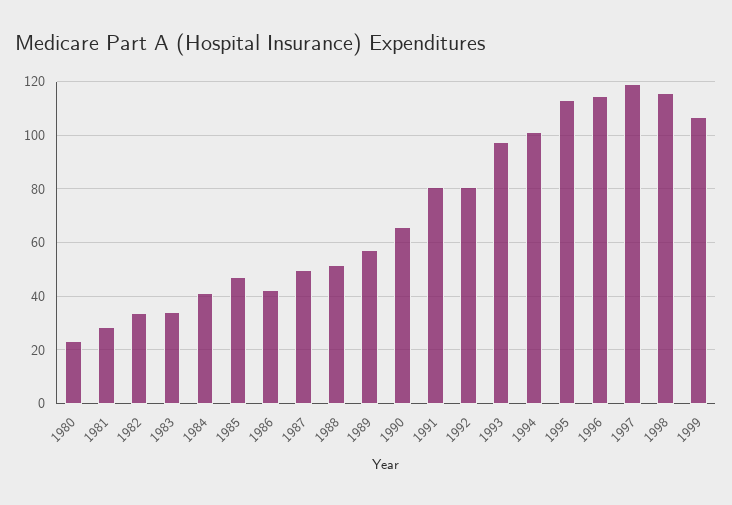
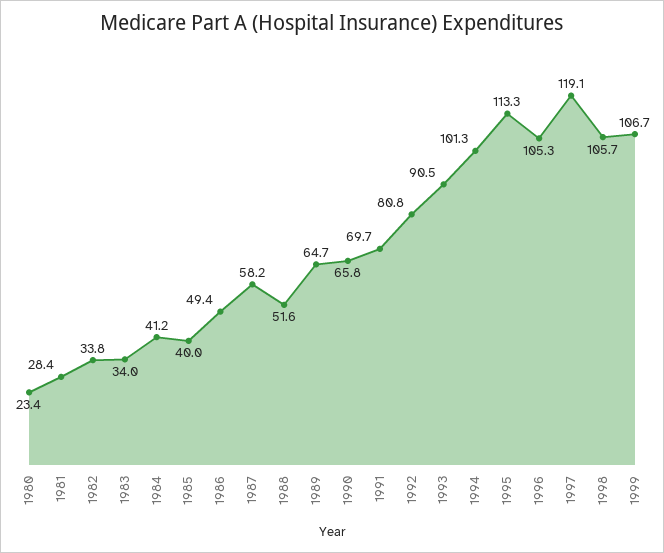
  {
    "1980": 23.4,
    "1981": 28.4,
    "1982": 33.8,
    "1983": 34,
    "1984": 41.2,
-   "1985": 47.5,
+   "1985": 40,
-   "1986": 42.5,
+   "1986": 49.4,
-   "1987": 50,
+   "1987": 58.2,
    "1988": 51.6,
-   "1989": 57.5,
+   "1989": 64.7,
    "1990": 65.8,
-   "1991": 80,
+   "1991": 69.7,
    "1992": 80.8,
-   "1993": 97.5,
+   "1993": 90.5,
    "1994": 101.3,
    "1995": 113.3,
-   "1996": 115,
+   "1996": 105.3,
    "1997": 119.1,
-   "1998": 115,
+   "1998": 105.7,
    "1999": 106.7
  }

